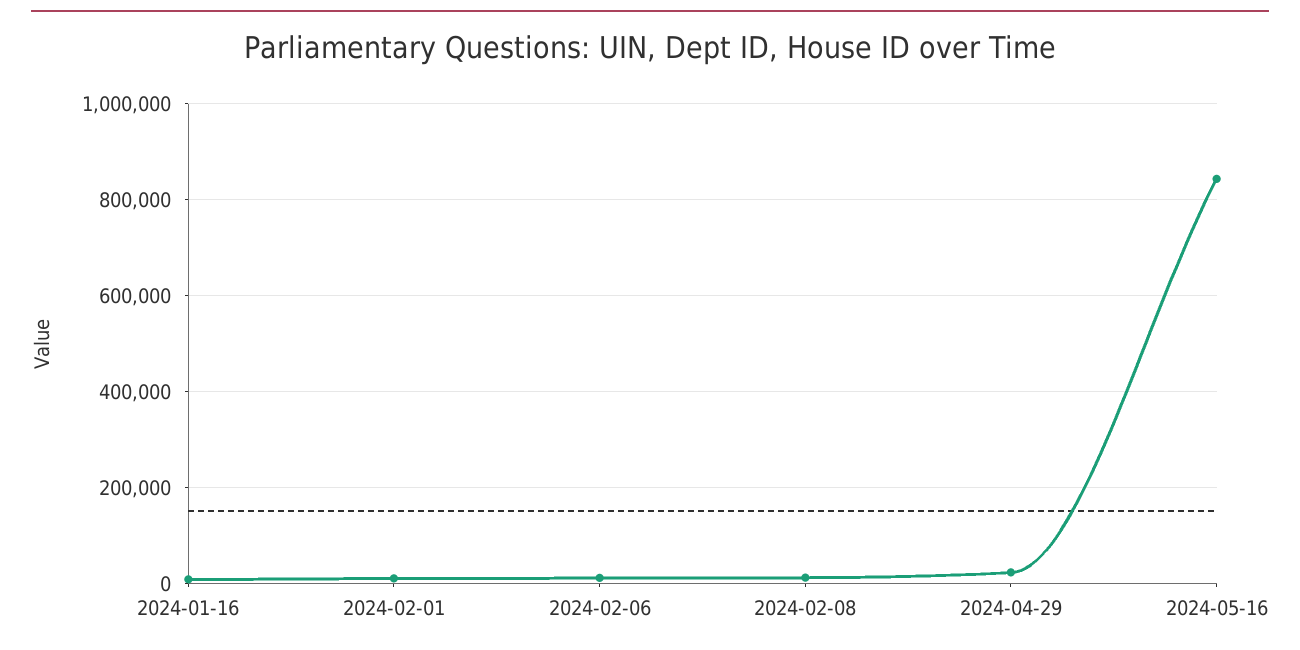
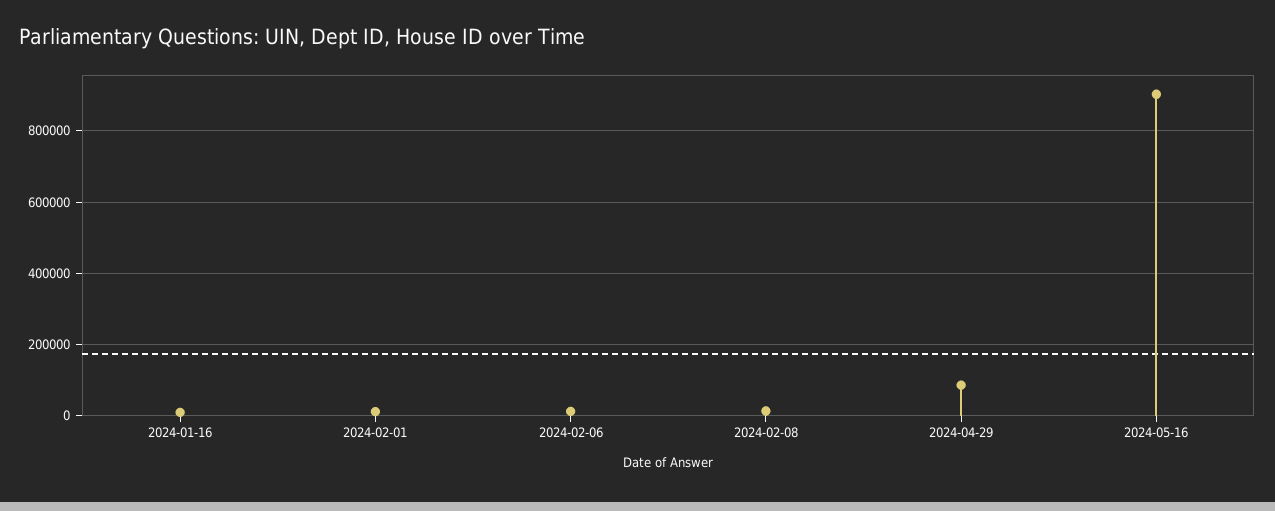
  {
    "2024-01-16": 0,
    "2024-02-01": 20000,
    "2024-02-06": 20000,
    "2024-02-08": 20000,
-   "2024-04-29": 20000,
+   "2024-04-29": 80000,
-   "2024-05-16": 840000
+   "2024-05-16": 900000
  }

